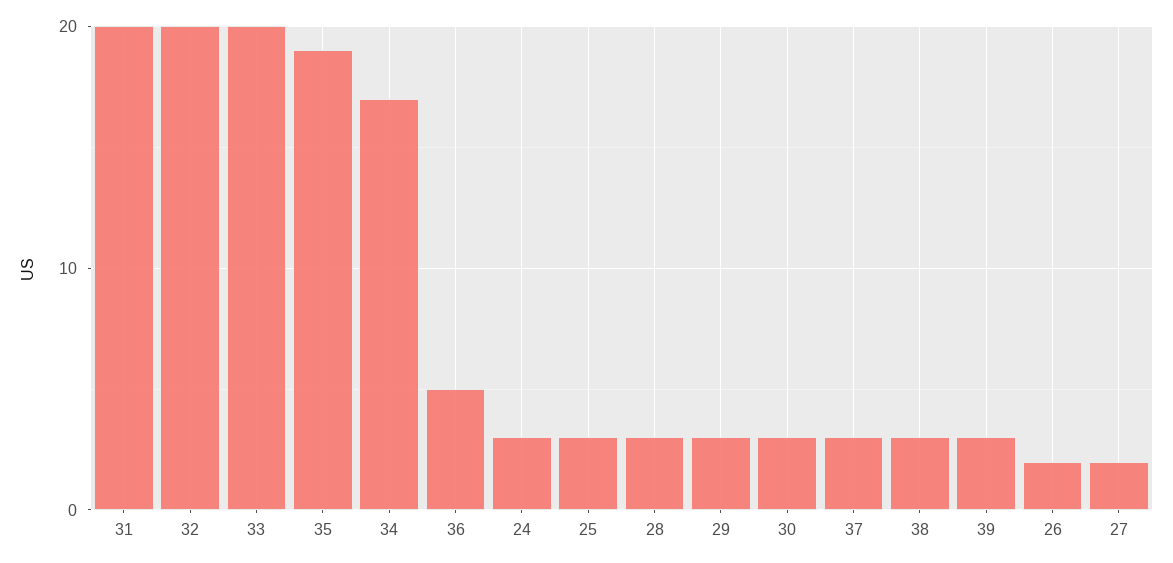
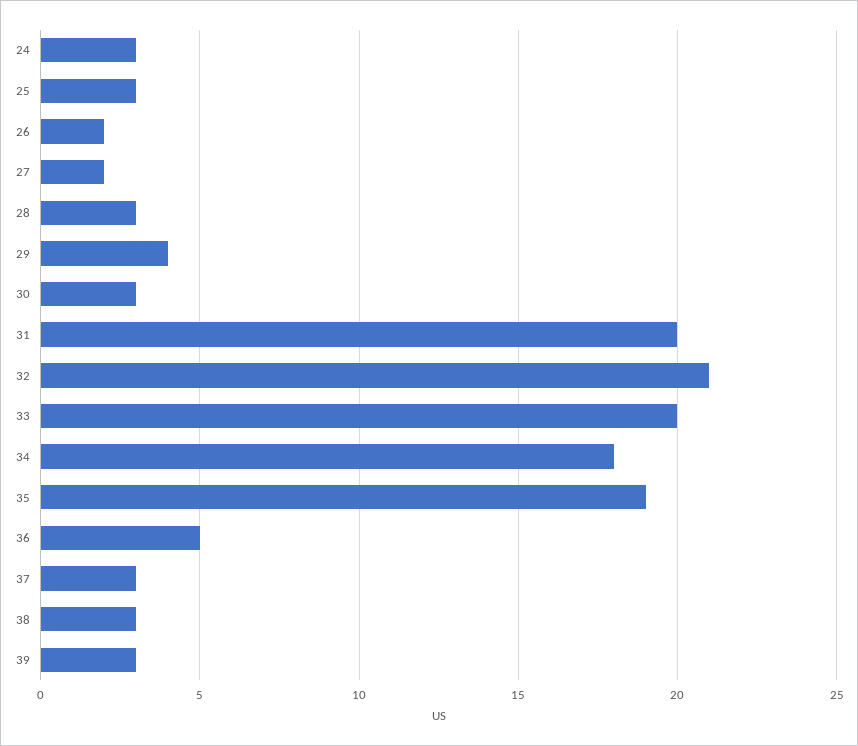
  {
    "31": 20,
-   "32": 20,
+   "32": 21,
    "33": 20,
    "35": 19,
-   "34": 17,
+   "34": 18,
    "36": 5,
    "24": 3,
    "25": 3,
    "28": 3,
-   "29": 3,
+   "29": 4,
    "30": 3,
    "37": 3,
    "38": 3,
    "39": 3,
    "26": 2,
    "27": 2
  }

